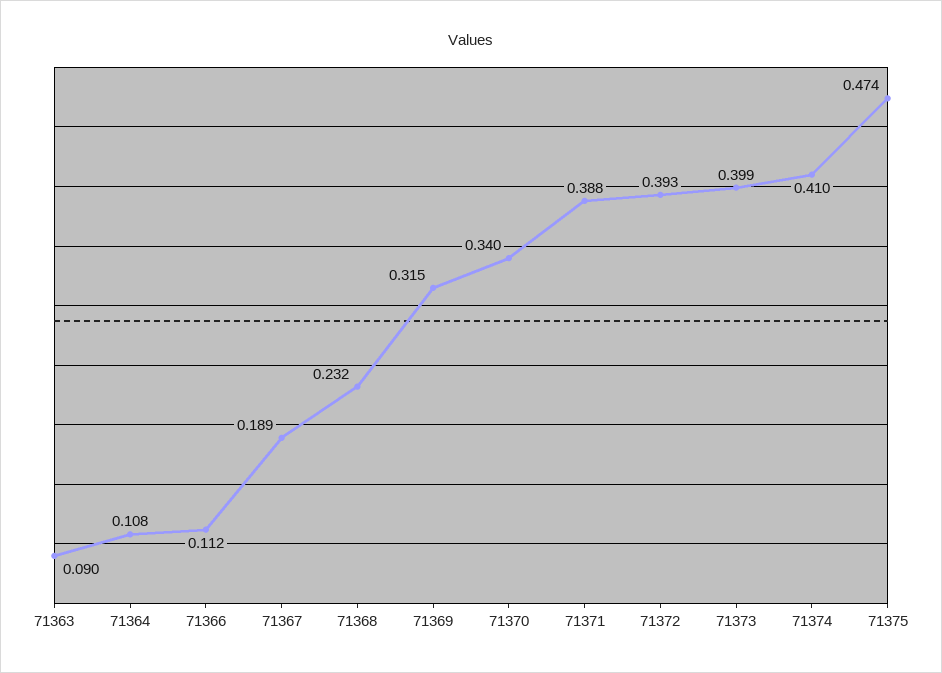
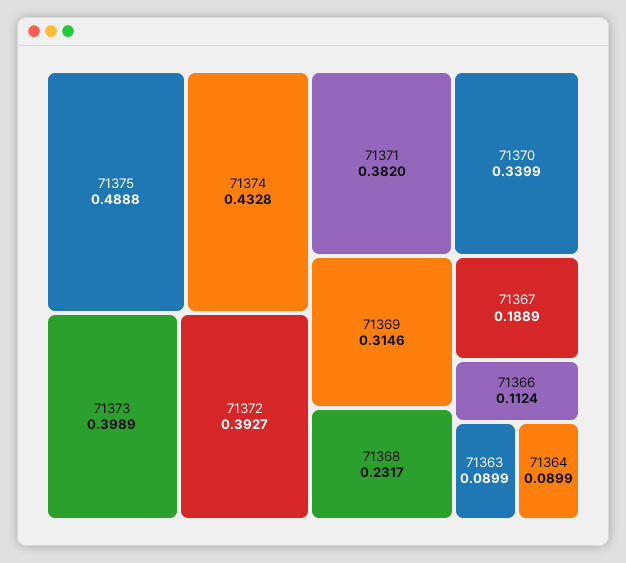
  {
    "71363": 0.0899,
-   "71364": 0.108,
+   "71364": 0.0899,
    "71366": 0.1124,
    "71367": 0.1889,
    "71368": 0.2317,
    "71369": 0.3146,
    "71370": 0.3399,
-   "71371": 0.388,
+   "71371": 0.382,
    "71372": 0.3927,
    "71373": 0.3989,
-   "71374": 0.41,
+   "71374": 0.4328,
-   "71375": 0.474
+   "71375": 0.4888
  }

